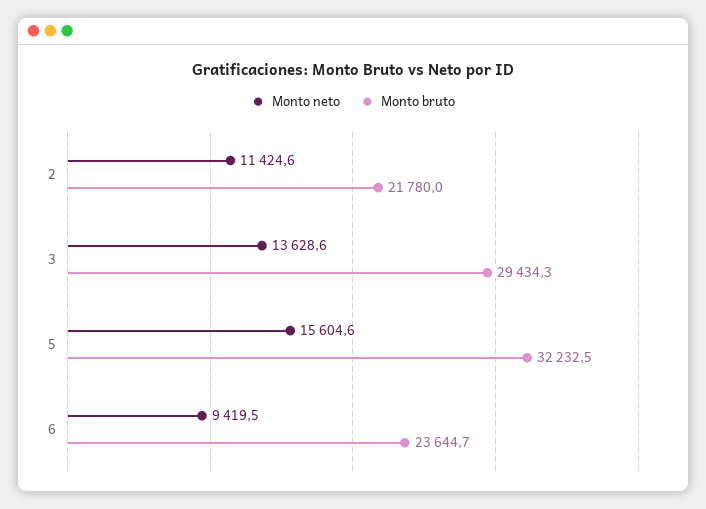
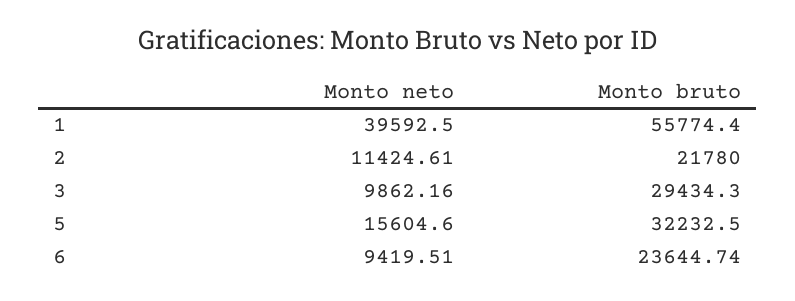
  {
    "Monto neto": {
      "2": 11424.61,
-     "3": 13628.6,
+     "3": 9862.16,
      "5": 15604.6,
-     "6": 9419.51
+     "6": 9419.51,
+     "1": 39592.5
    },
    "Monto bruto": {
      "2": 21780,
      "3": 29434.3,
      "5": 32232.5,
-     "6": 23644.74
+     "6": 23644.74,
+     "1": 55774.4
    }
  }

